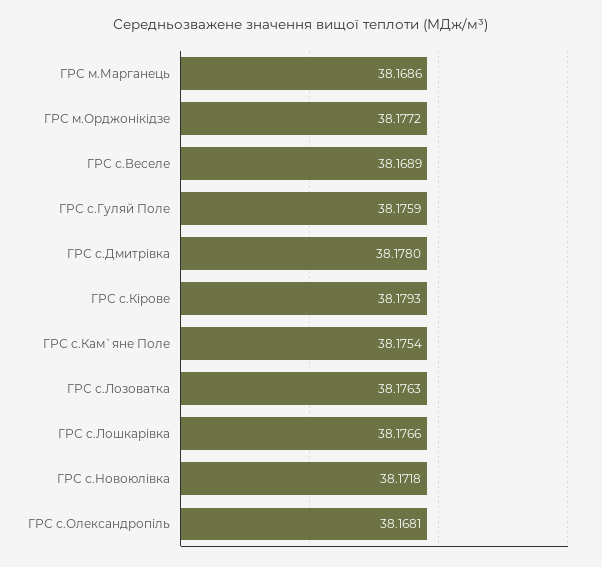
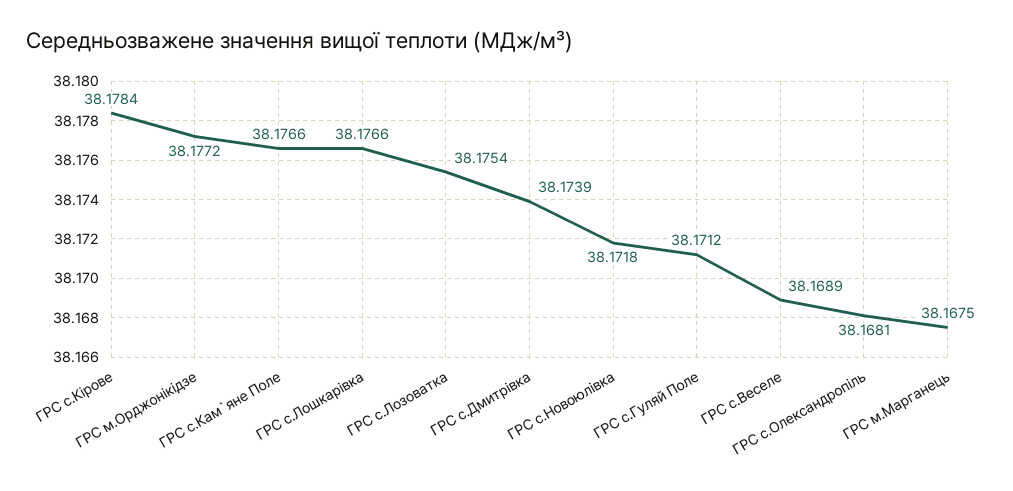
  {
-   "ГРС м.Марганець": 38.1686,
+   "ГРС м.Марганець": 38.1675,
    "ГРС м.Орджонiкiдзе": 38.1772,
    "ГРС с.Веселе": 38.1689,
-   "ГРС с.Гуляй Поле": 38.1759,
+   "ГРС с.Гуляй Поле": 38.1712,
-   "ГРС с.Дмитрiвка": 38.178,
+   "ГРС с.Дмитрiвка": 38.1739,
-   "ГРС с.Кiрове": 38.1793,
+   "ГРС с.Кiрове": 38.1784,
-   "ГРС с.Кам`яне Поле": 38.1754,
+   "ГРС с.Кам`яне Поле": 38.1766,
-   "ГРС с.Лозоватка": 38.1763,
+   "ГРС с.Лозоватка": 38.1754,
    "ГРС с.Лошкарiвка": 38.1766,
    "ГРС с.Новоюлiвка": 38.1718,
    "ГРС с.Олександропіль": 38.1681
  }

